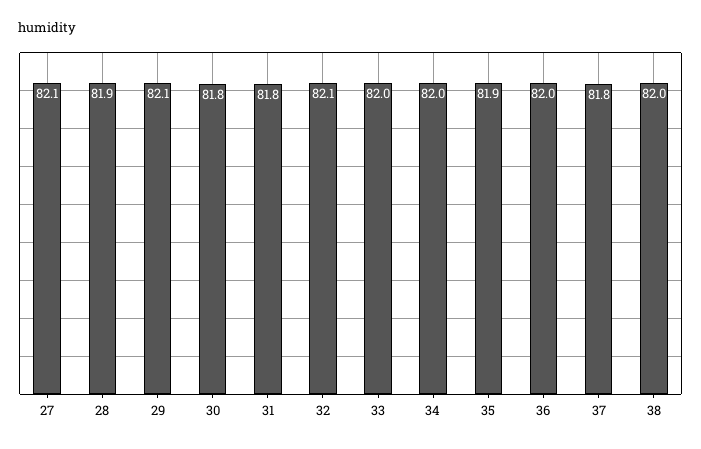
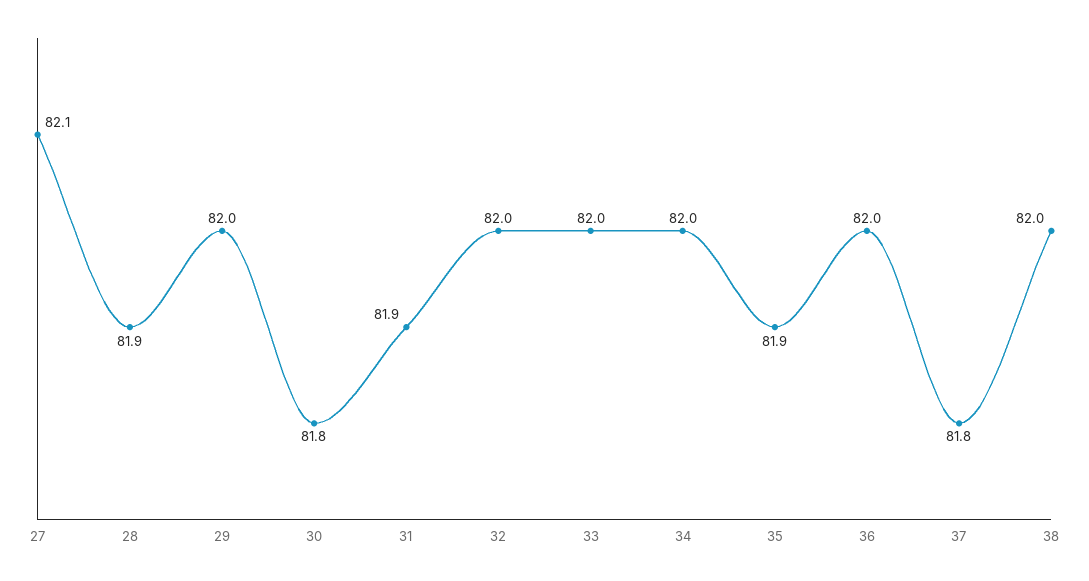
  {
    "27": 82.1,
    "28": 81.9,
-   "29": 82.1,
+   "29": 82,
    "30": 81.8,
-   "31": 81.8,
+   "31": 81.9,
-   "32": 82.1,
+   "32": 82,
    "33": 82,
    "34": 82,
    "35": 81.9,
    "36": 82,
    "37": 81.8,
    "38": 82
  }

